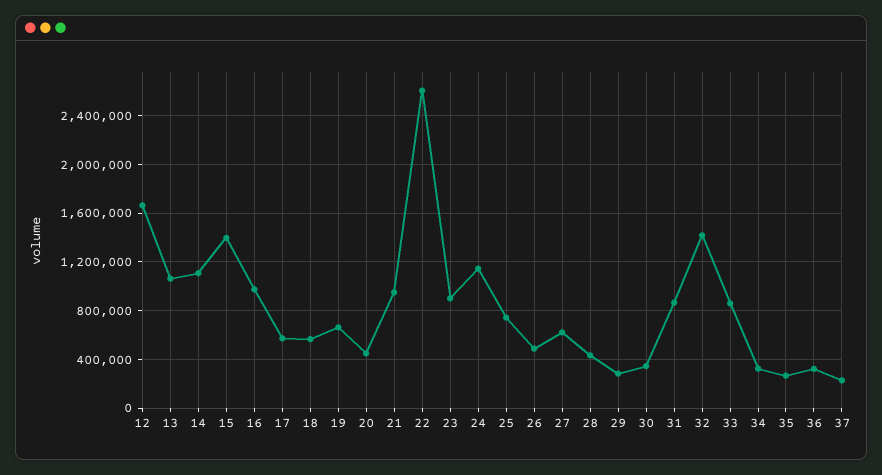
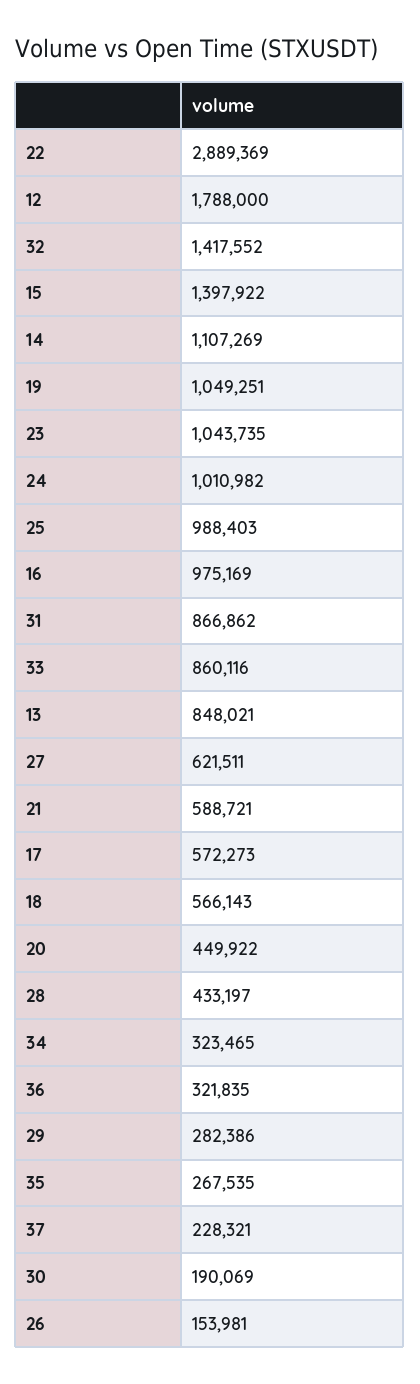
  {
-   "12": 1650000,
+   "12": 1788000,
-   "13": 1050000,
+   "13": 848021,
    "14": 1107269,
    "15": 1397922,
    "16": 975169,
    "17": 572273,
    "18": 566143,
-   "19": 650000,
+   "19": 1049251,
    "20": 449922,
-   "21": 950000,
+   "21": 588721,
-   "22": 2600000,
+   "22": 2889369,
-   "23": 900000,
+   "23": 1043735,
-   "24": 1150000,
+   "24": 1010982,
-   "25": 750000,
+   "25": 988403,
-   "26": 500000,
+   "26": 153981,
    "27": 621511,
    "28": 433197,
    "29": 282386,
-   "30": 350000,
+   "30": 190069,
    "31": 866862,
    "32": 1417552,
    "33": 860116,
    "34": 323465,
    "35": 267535,
    "36": 321835,
    "37": 228321
  }

